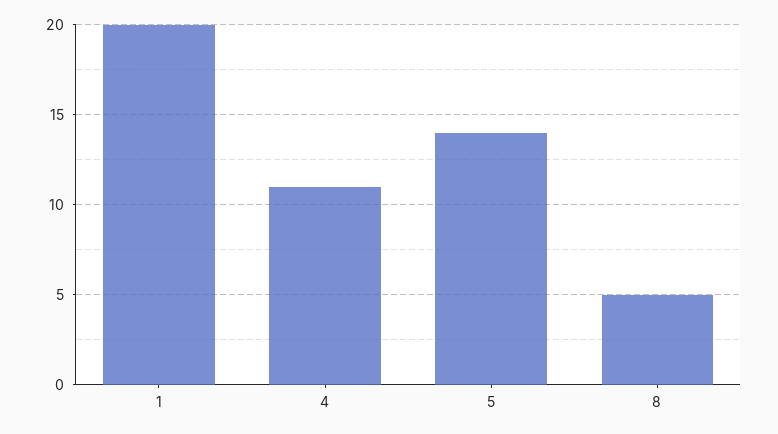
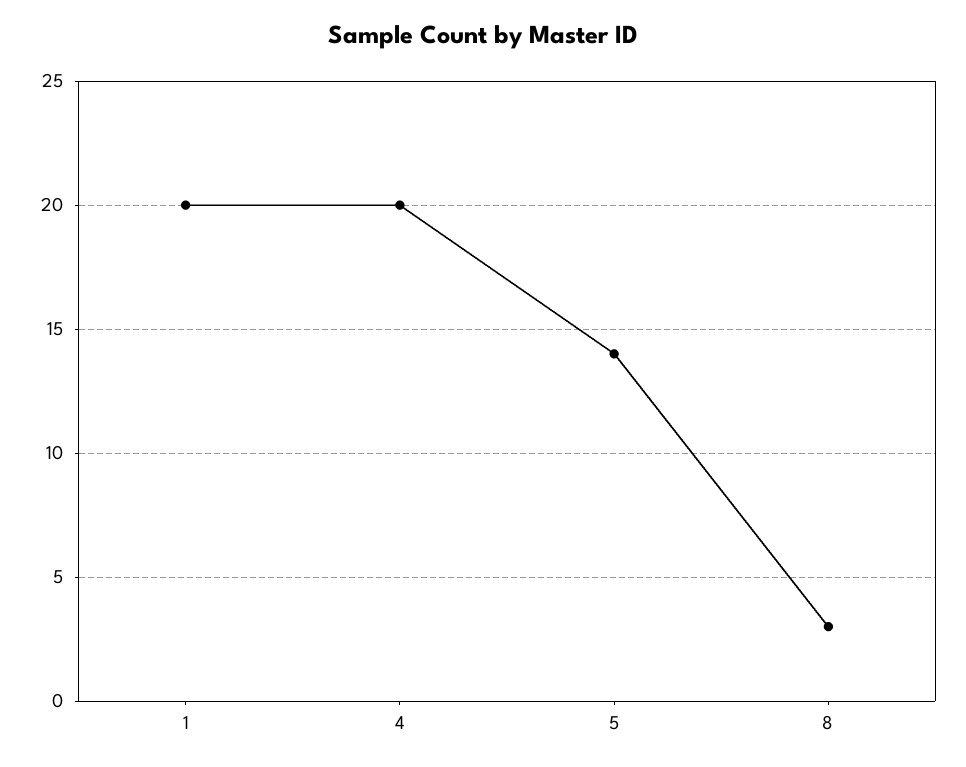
  {
    "1": 20,
-   "4": 11,
+   "4": 20,
    "5": 14,
-   "8": 5
+   "8": 3
  }

